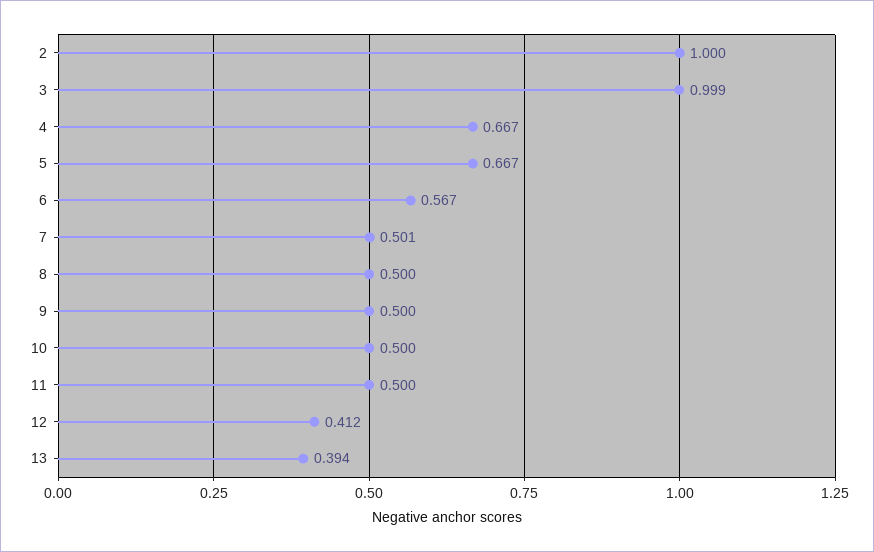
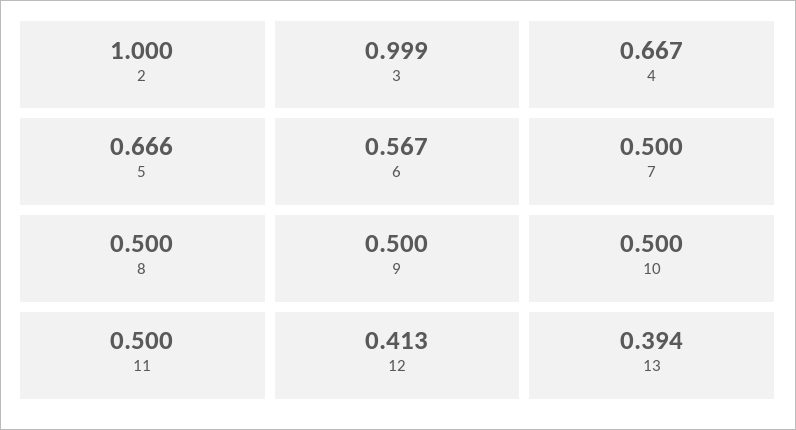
  {
    "2": 1,
    "3": 0.999,
    "4": 0.667,
-   "5": 0.667,
+   "5": 0.666,
    "6": 0.567,
-   "7": 0.501,
+   "7": 0.5,
    "8": 0.5,
    "9": 0.5,
    "10": 0.5,
    "11": 0.5,
-   "12": 0.412,
+   "12": 0.413,
    "13": 0.394
  }

